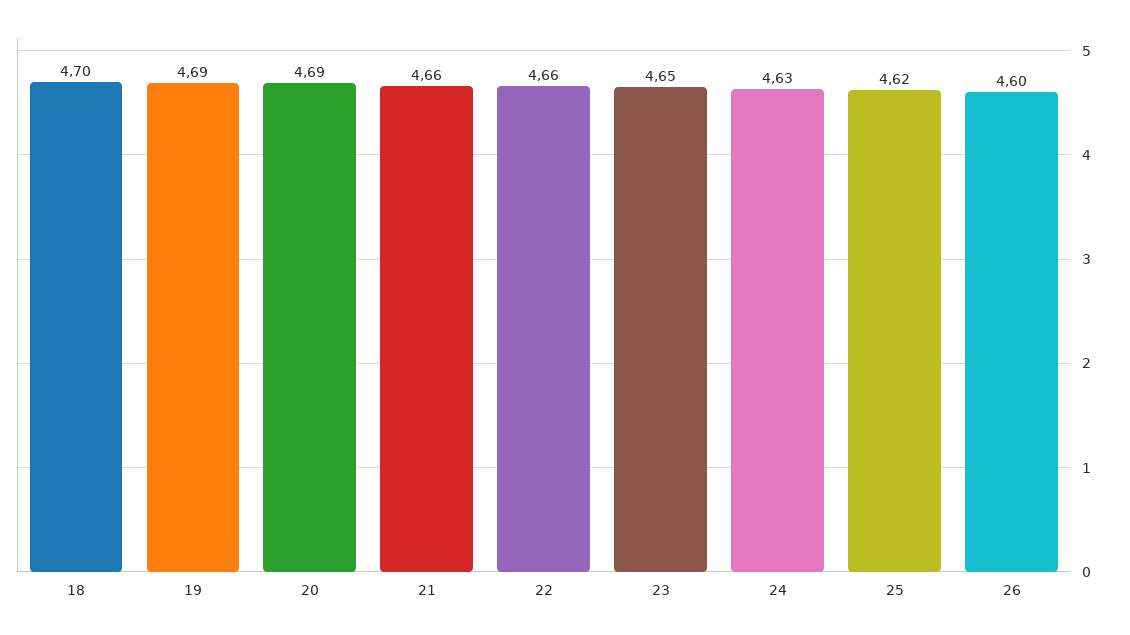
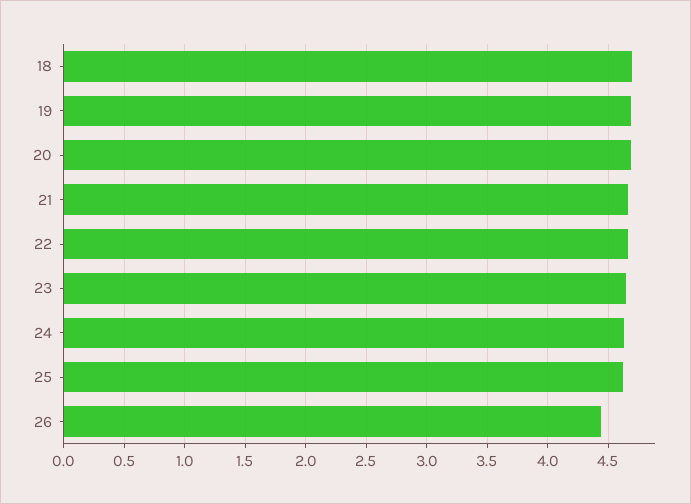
  {
    "18": 4.7,
    "19": 4.69,
    "20": 4.69,
    "21": 4.66,
    "22": 4.66,
    "23": 4.65,
    "24": 4.63,
    "25": 4.62,
-   "26": 4.6
+   "26": 4.45
  }

